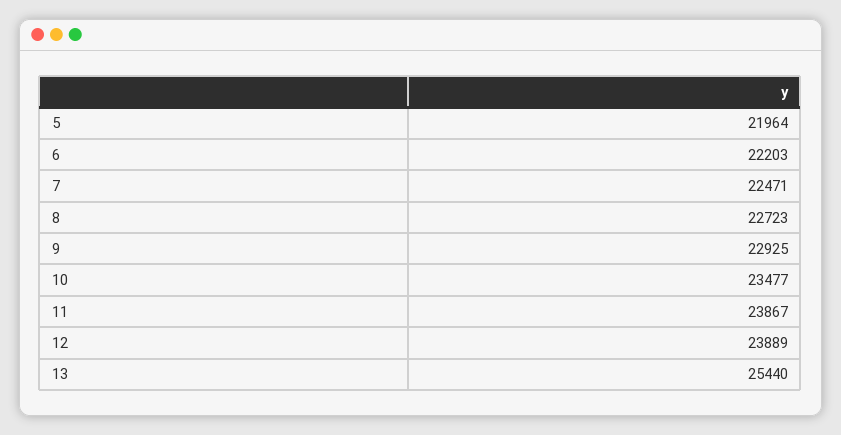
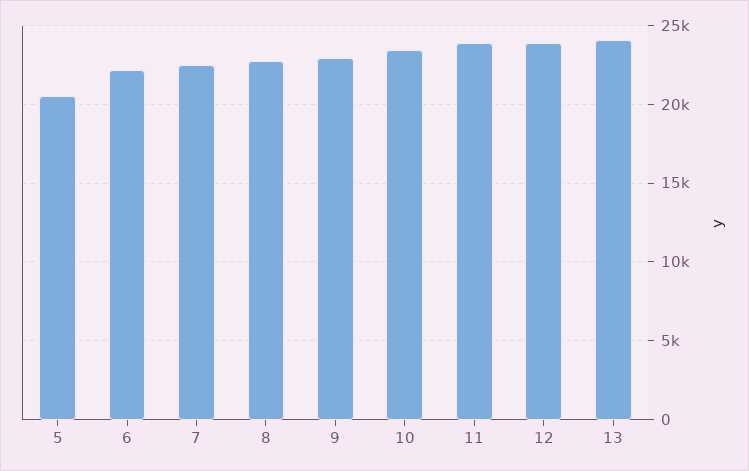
  {
-   "5": 21964,
+   "5": 20500,
    "6": 22203,
    "7": 22471,
    "8": 22723,
    "9": 22925,
    "10": 23477,
    "11": 23867,
    "12": 23889,
-   "13": 25440
+   "13": 24000
  }

